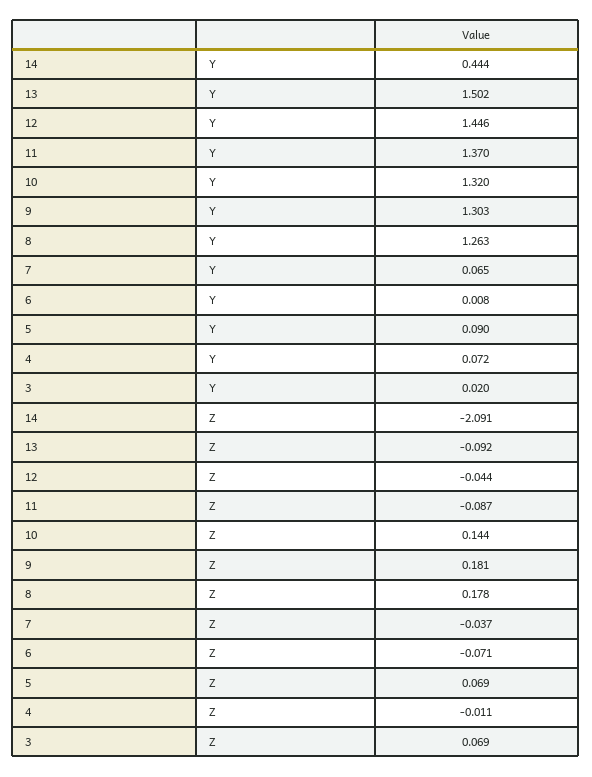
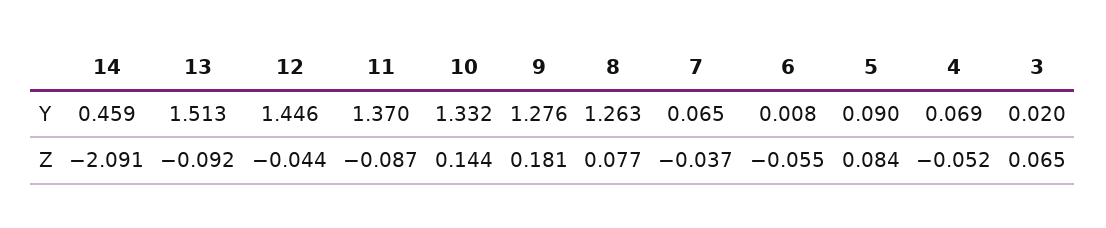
  {
    "14": {
-     "Y": 0.444,
+     "Y": 0.459,
      "Z": -2.091
    },
    "13": {
-     "Y": 1.502,
+     "Y": 1.513,
      "Z": -0.092
    },
    "12": {
      "Y": 1.446,
      "Z": -0.044
    },
    "11": {
      "Y": 1.37,
      "Z": -0.087
    },
    "10": {
-     "Y": 1.32,
+     "Y": 1.332,
      "Z": 0.144
    },
    "9": {
-     "Y": 1.303,
+     "Y": 1.276,
      "Z": 0.181
    },
    "8": {
      "Y": 1.263,
-     "Z": 0.178
+     "Z": 0.077
    },
    "7": {
      "Y": 0.065,
      "Z": -0.037
    },
    "6": {
      "Y": 0.008,
-     "Z": -0.071
+     "Z": -0.055
    },
    "5": {
      "Y": 0.09,
-     "Z": 0.069
+     "Z": 0.084
    },
    "4": {
-     "Y": 0.072,
+     "Y": 0.069,
-     "Z": -0.011
+     "Z": -0.052
    },
    "3": {
      "Y": 0.02,
-     "Z": 0.069
+     "Z": 0.065
    }
  }

